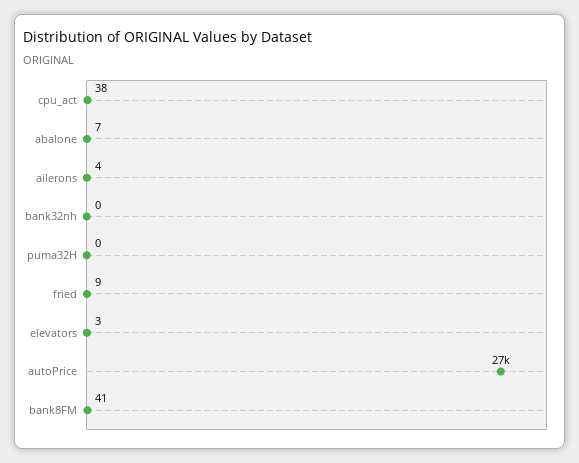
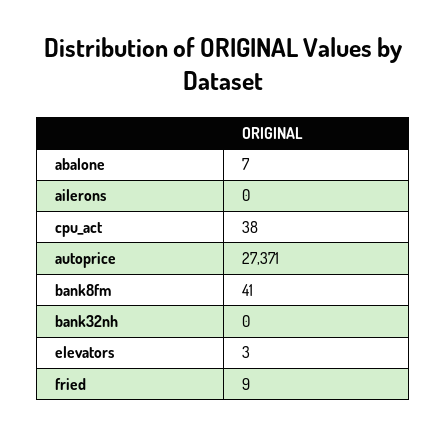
  {
    "cpu_act": 38,
    "abalone": 7,
-   "ailerons": 4,
+   "ailerons": 0,
    "bank32nh": 0,
-   "puma32H": 0,
    "fried": 9,
    "elevators": 3,
    "autoPrice": 27371,
    "bank8FM": 41
  }

